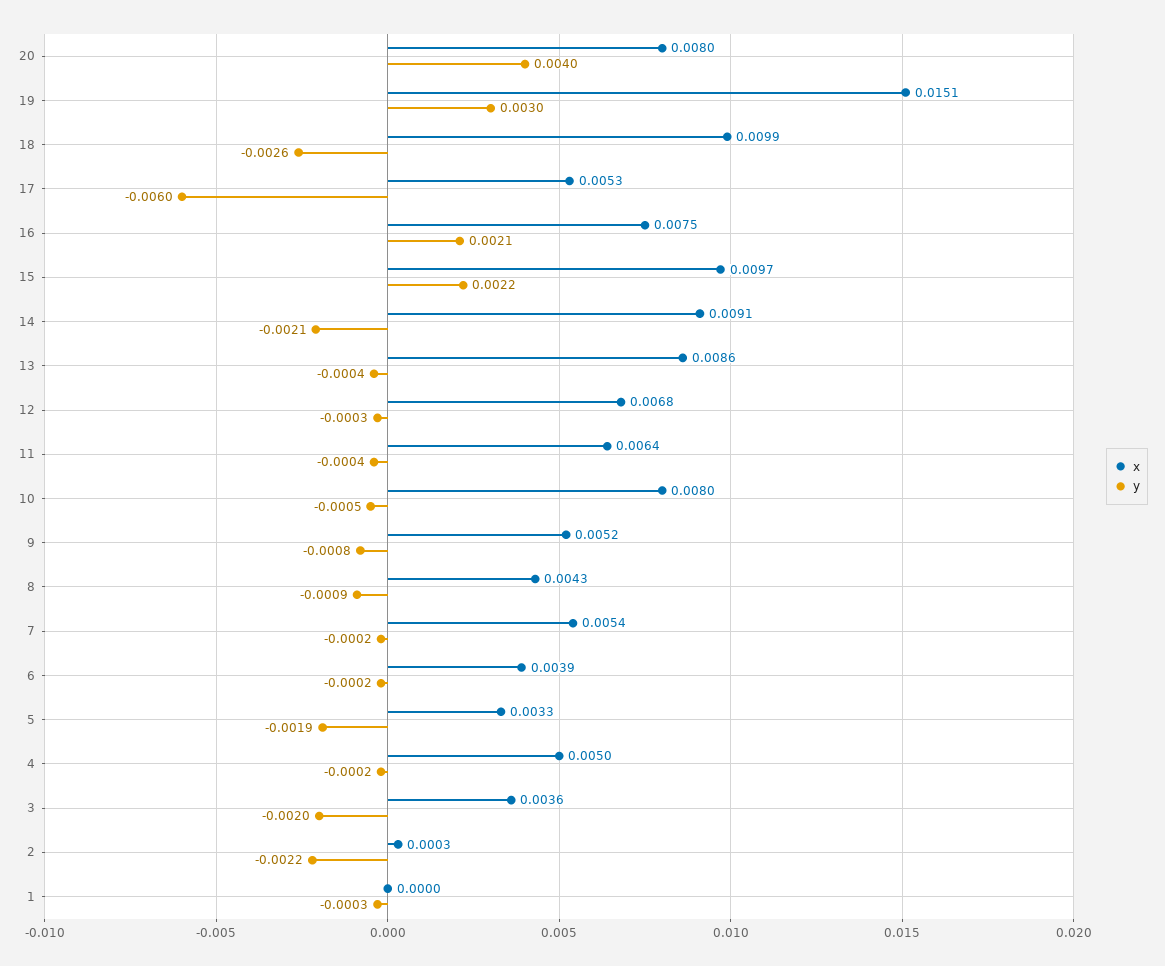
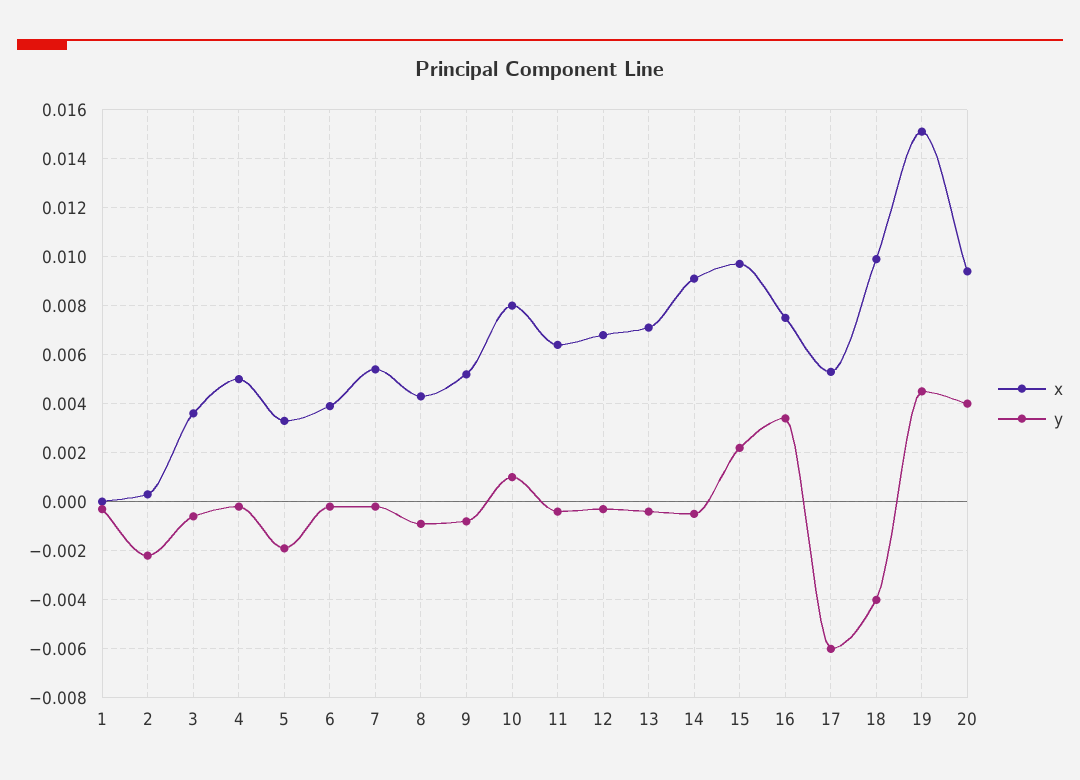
  {
    "x": {
-     "20": 0.008,
+     "20": 0.0095,
      "19": 0.0151,
      "18": 0.0099,
      "17": 0.0053,
      "16": 0.0075,
      "15": 0.0097,
      "14": 0.0091,
-     "13": 0.0086,
+     "13": 0.007,
      "12": 0.0068,
      "11": 0.0064,
      "10": 0.008,
      "9": 0.0052,
      "8": 0.0043,
      "7": 0.0054,
      "6": 0.0039,
      "5": 0.0033,
      "4": 0.005,
      "3": 0.0036,
      "2": 0.0003,
      "1": 0
    },
    "y": {
      "20": 0.004,
-     "19": 0.003,
+     "19": 0.0045,
-     "18": -0.0026,
+     "18": -0.004,
      "17": -0.006,
-     "16": 0.0021,
+     "16": 0.0035,
      "15": 0.0022,
-     "14": -0.0021,
+     "14": -0.0005,
      "13": -0.0004,
      "12": -0.0003,
      "11": -0.0004,
-     "10": -0.0005,
+     "10": 0.001,
      "9": -0.0008,
      "8": -0.0009,
      "7": -0.0002,
      "6": -0.0002,
      "5": -0.0019,
      "4": -0.0002,
-     "3": -0.002,
+     "3": -0.0005,
      "2": -0.0022,
      "1": -0.0003
    }
  }

